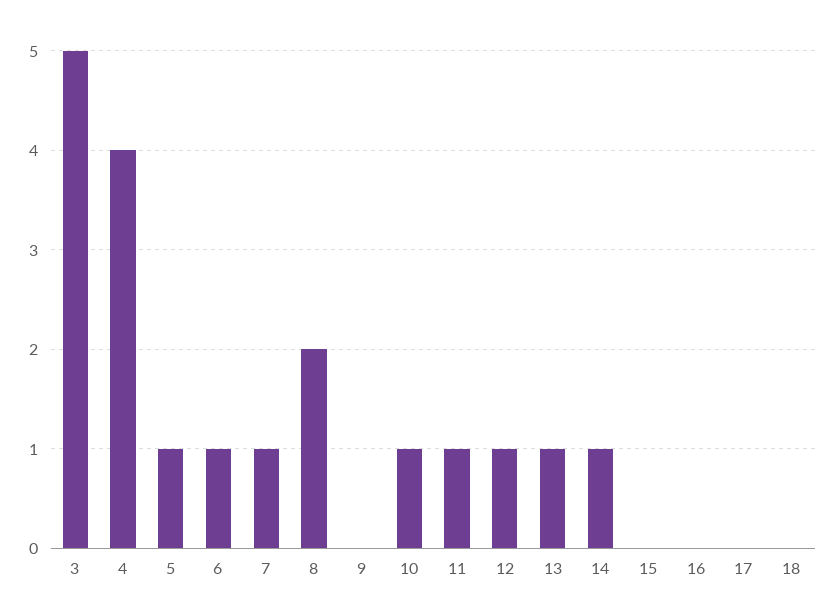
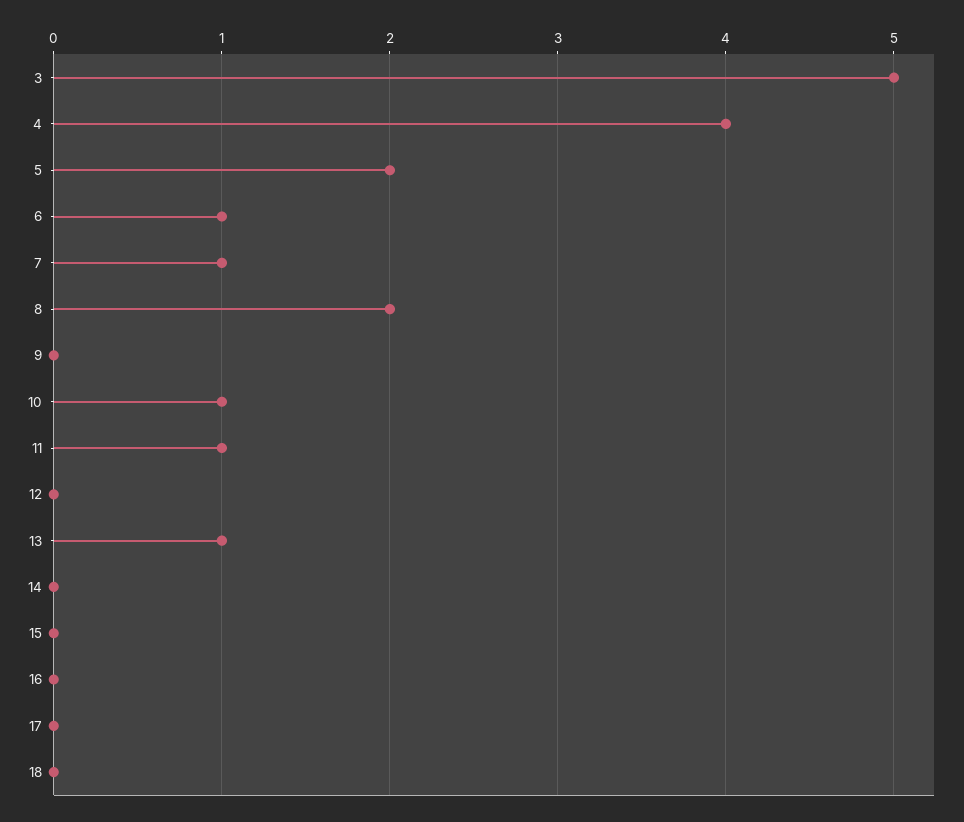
  {
    "3": 5,
    "4": 4,
-   "5": 1,
+   "5": 2,
    "6": 1,
    "7": 1,
    "8": 2,
    "9": 0,
    "10": 1,
    "11": 1,
-   "12": 1,
+   "12": 0,
    "13": 1,
-   "14": 1,
+   "14": 0,
    "15": 0,
    "16": 0,
    "17": 0,
    "18": 0
  }

